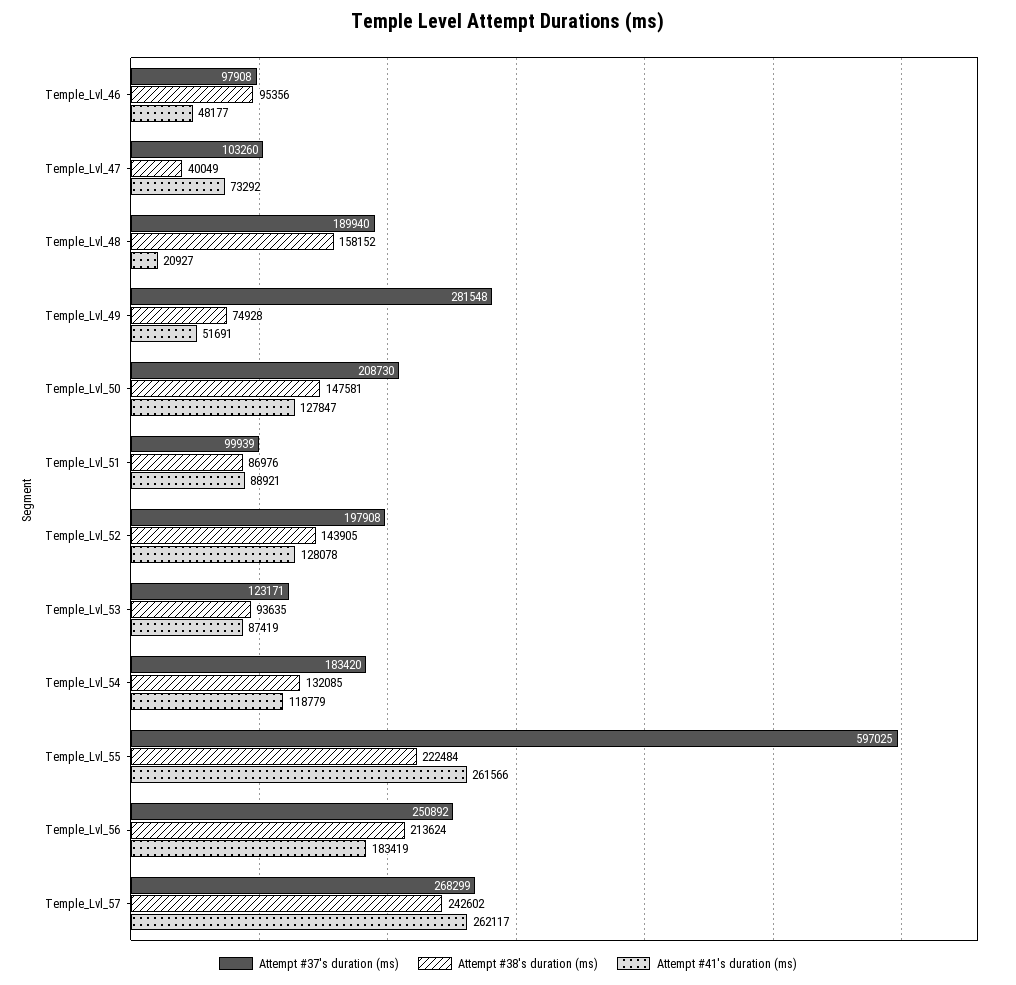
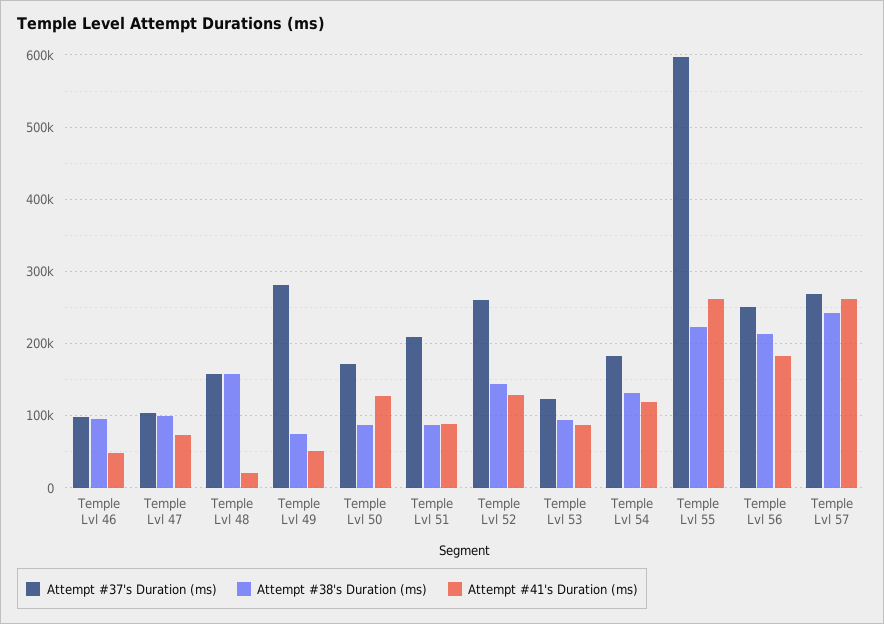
  {
    "Attempt #37's duration (ms)": {
      "Temple_Lvl_46": 97908,
      "Temple_Lvl_47": 103260,
-     "Temple_Lvl_48": 189940,
+     "Temple_Lvl_48": 160000,
      "Temple_Lvl_49": 281548,
-     "Temple_Lvl_50": 208730,
+     "Temple_Lvl_50": 170000,
-     "Temple_Lvl_51": 99939,
+     "Temple_Lvl_51": 210000,
-     "Temple_Lvl_52": 197908,
+     "Temple_Lvl_52": 260000,
      "Temple_Lvl_53": 123171,
      "Temple_Lvl_54": 183420,
      "Temple_Lvl_55": 597025,
      "Temple_Lvl_56": 250892,
      "Temple_Lvl_57": 268299
    },
    "Attempt #38's duration (ms)": {
      "Temple_Lvl_46": 95356,
-     "Temple_Lvl_47": 40049,
+     "Temple_Lvl_47": 100000,
      "Temple_Lvl_48": 158152,
      "Temple_Lvl_49": 74928,
-     "Temple_Lvl_50": 147581,
+     "Temple_Lvl_50": 90000,
      "Temple_Lvl_51": 86976,
      "Temple_Lvl_52": 143905,
      "Temple_Lvl_53": 93635,
      "Temple_Lvl_54": 132085,
      "Temple_Lvl_55": 222484,
      "Temple_Lvl_56": 213624,
      "Temple_Lvl_57": 242602
    },
    "Attempt #41's duration (ms)": {
      "Temple_Lvl_46": 48177,
      "Temple_Lvl_47": 73292,
      "Temple_Lvl_48": 20927,
      "Temple_Lvl_49": 51691,
      "Temple_Lvl_50": 127847,
      "Temple_Lvl_51": 88921,
      "Temple_Lvl_52": 128078,
      "Temple_Lvl_53": 87419,
      "Temple_Lvl_54": 118779,
      "Temple_Lvl_55": 261566,
      "Temple_Lvl_56": 183419,
      "Temple_Lvl_57": 262117
    }
  }

